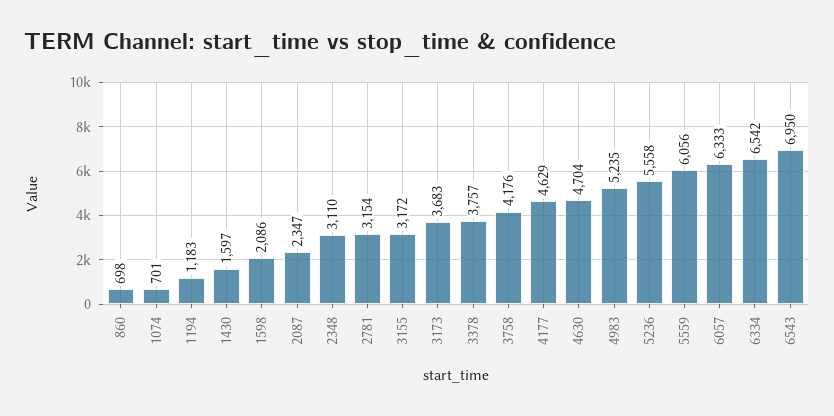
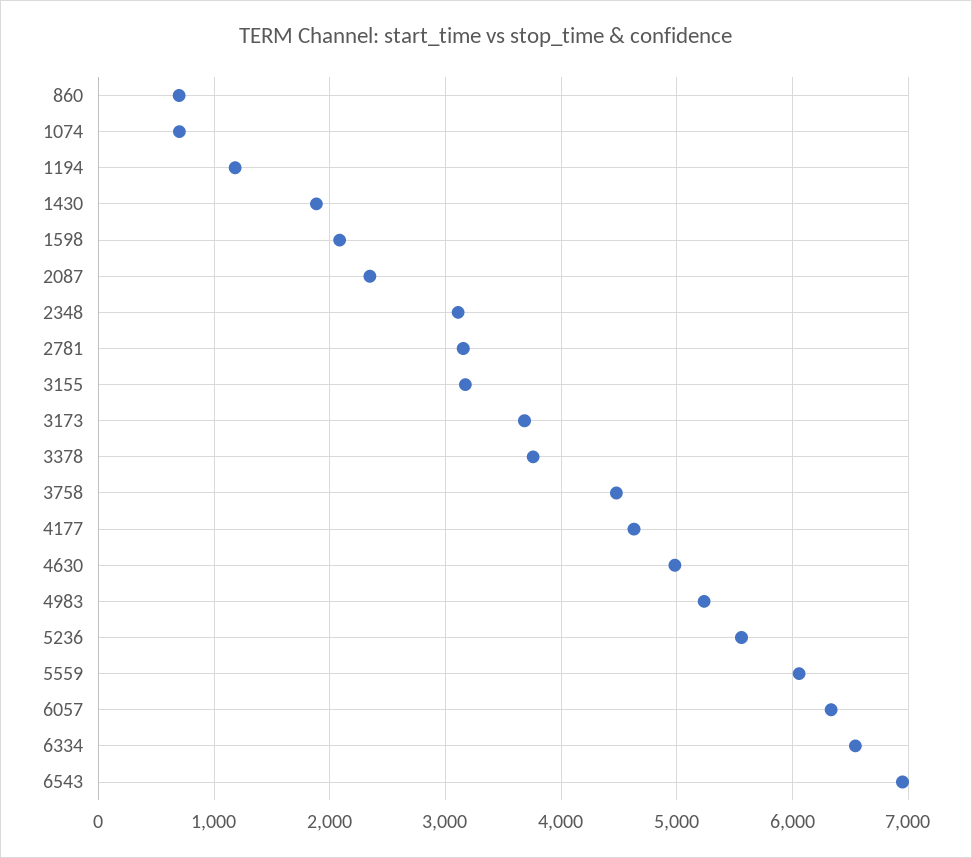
  {
    "860": 698,
    "1074": 701,
    "1194": 1183,
-   "1430": 1597,
+   "1430": 1900,
    "1598": 2086,
    "2087": 2347,
    "2348": 3110,
    "2781": 3154,
    "3155": 3172,
    "3173": 3683,
    "3378": 3757,
-   "3758": 4176,
+   "3758": 4500,
    "4177": 4629,
-   "4630": 4704,
+   "4630": 5000,
    "4983": 5235,
    "5236": 5558,
    "5559": 6056,
    "6057": 6333,
    "6334": 6542,
    "6543": 6950
  }

